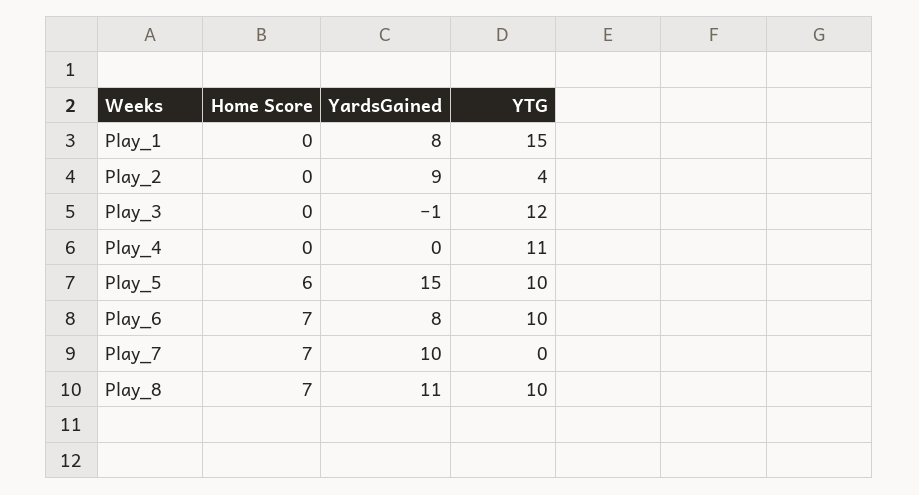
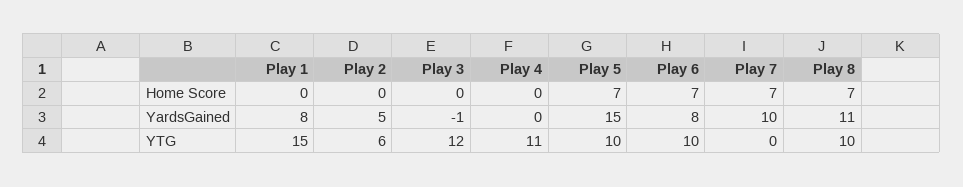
  {
    "Home Score": {
      "Play_1": 0,
      "Play_2": 0,
      "Play_3": 0,
      "Play_4": 0,
-     "Play_5": 6,
+     "Play_5": 7,
      "Play_6": 7,
      "Play_7": 7,
      "Play_8": 7
    },
    "YardsGained": {
      "Play_1": 8,
-     "Play_2": 9,
+     "Play_2": 5,
      "Play_3": -1,
      "Play_4": 0,
      "Play_5": 15,
      "Play_6": 8,
      "Play_7": 10,
      "Play_8": 11
    },
    "YTG": {
      "Play_1": 15,
-     "Play_2": 4,
+     "Play_2": 6,
      "Play_3": 12,
      "Play_4": 11,
      "Play_5": 10,
      "Play_6": 10,
      "Play_7": 0,
      "Play_8": 10
    }
  }

